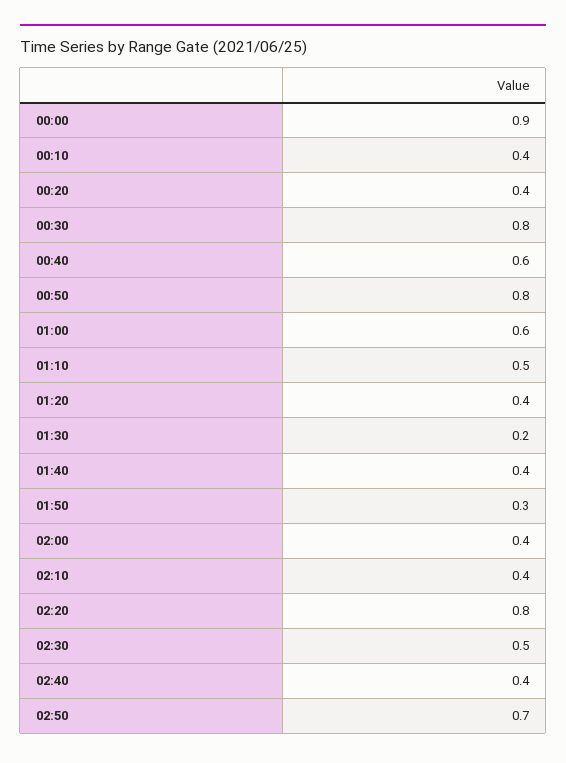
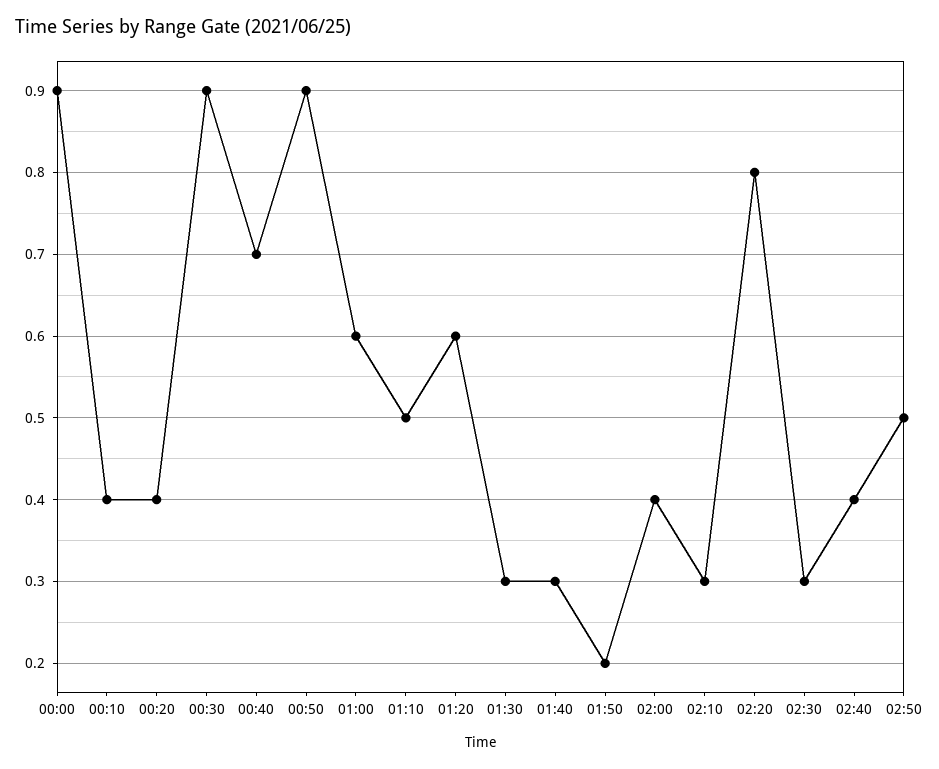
  {
    "00:00": 0.9,
    "00:10": 0.4,
    "00:20": 0.4,
-   "00:30": 0.8,
+   "00:30": 0.9,
-   "00:40": 0.6,
+   "00:40": 0.7,
-   "00:50": 0.8,
+   "00:50": 0.9,
    "01:00": 0.6,
    "01:10": 0.5,
-   "01:20": 0.4,
+   "01:20": 0.6,
-   "01:30": 0.2,
+   "01:30": 0.3,
-   "01:40": 0.4,
+   "01:40": 0.3,
-   "01:50": 0.3,
+   "01:50": 0.2,
    "02:00": 0.4,
-   "02:10": 0.4,
+   "02:10": 0.3,
    "02:20": 0.8,
-   "02:30": 0.5,
+   "02:30": 0.3,
    "02:40": 0.4,
-   "02:50": 0.7
+   "02:50": 0.5
  }

